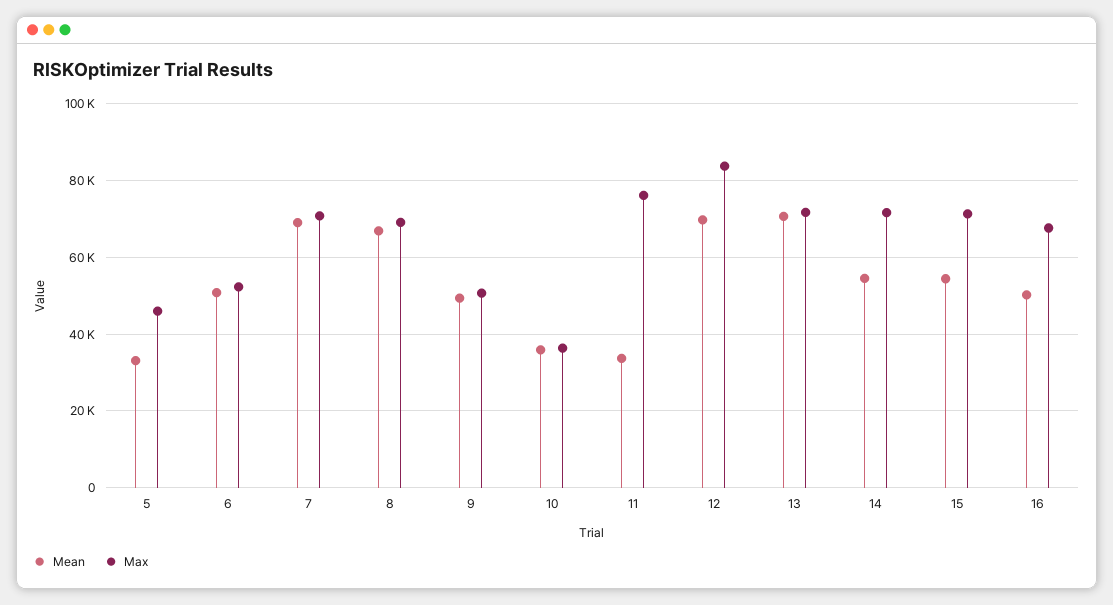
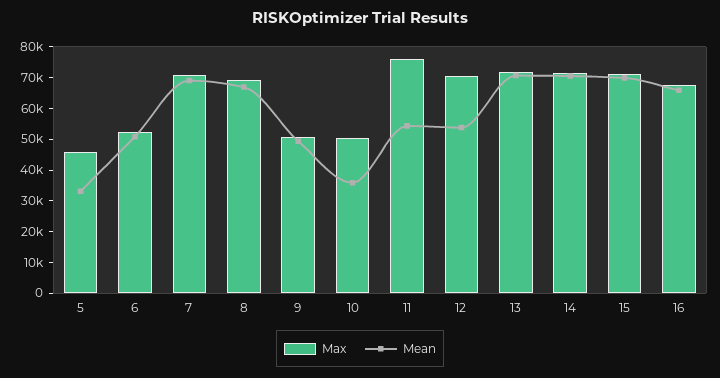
  {
    "Mean": {
      "5": 34000,
      "6": 50000,
      "7": 70000,
      "8": 66000,
      "9": 50000,
      "10": 36000,
-     "11": 34000,
+     "11": 55000,
-     "12": 70000,
+     "12": 55000,
      "13": 70000,
-     "14": 54000,
+     "14": 70000,
-     "15": 54000,
+     "15": 70000,
-     "16": 50000
+     "16": 65000
    },
    "Max": {
      "5": 46000,
      "6": 52000,
      "7": 70000,
      "8": 70000,
      "9": 50000,
-     "10": 36000,
+     "10": 50000,
      "11": 76000,
-     "12": 84000,
+     "12": 70000,
      "13": 72000,
      "14": 72000,
      "15": 72000,
      "16": 68000
    }
  }

